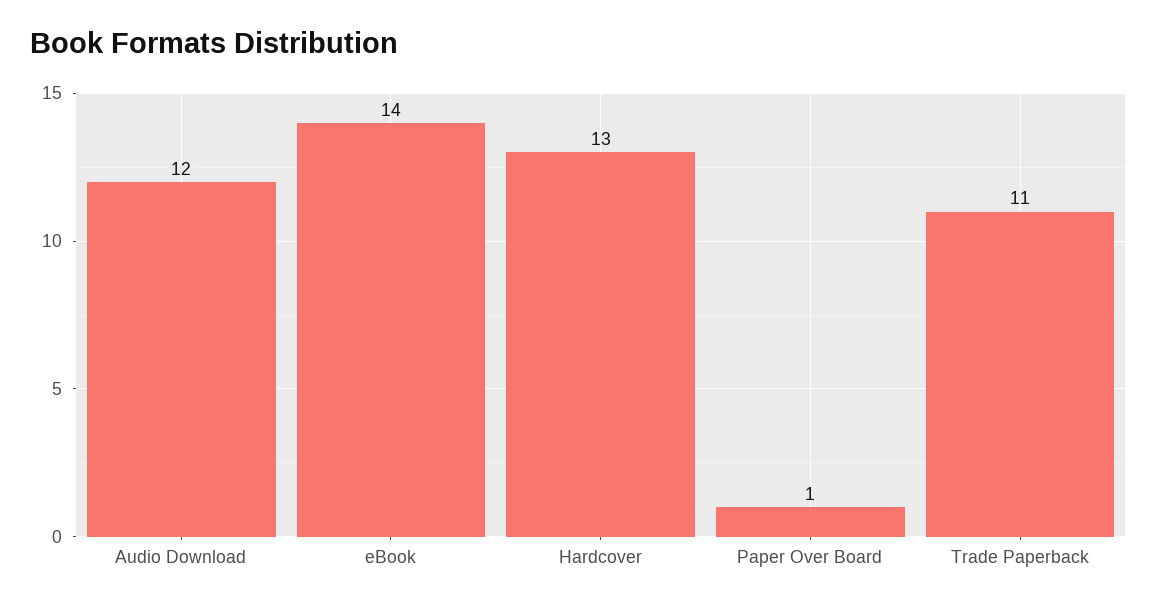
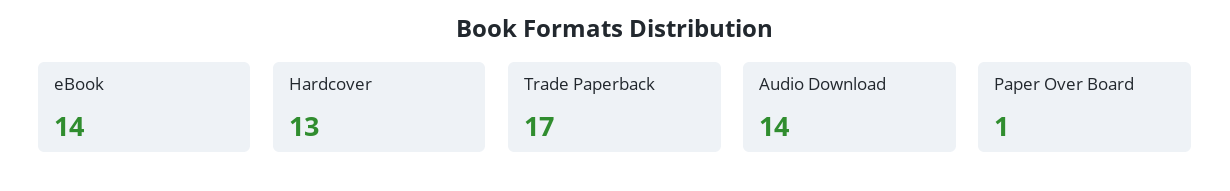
  {
-   "Audio Download": 12,
+   "Audio Download": 14,
    "eBook": 14,
    "Hardcover": 13,
    "Paper Over Board": 1,
-   "Trade Paperback": 11
+   "Trade Paperback": 17
  }

